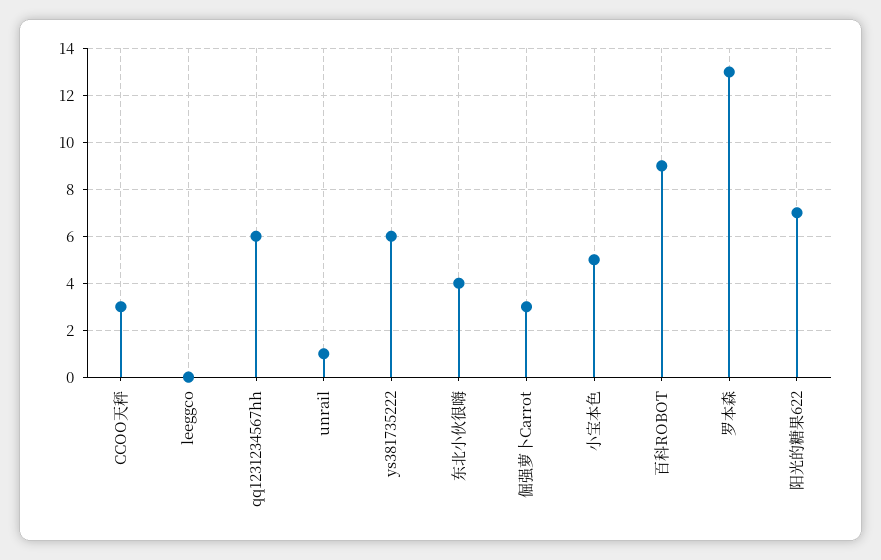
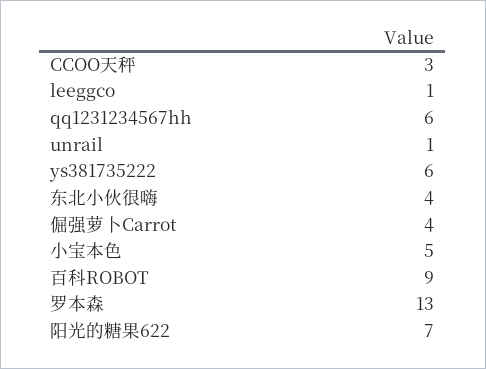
  {
    "CCOO天秤": 3,
-   "leeggco": 0,
+   "leeggco": 1,
    "qq1231234567hh": 6,
    "unrail": 1,
    "ys381735222": 6,
    "东北小伙很嗨": 4,
-   "倔强萝卜Carrot": 3,
+   "倔强萝卜Carrot": 4,
    "小宝本色": 5,
    "百科ROBOT": 9,
    "罗本森": 13,
    "阳光的糖果622": 7
  }

